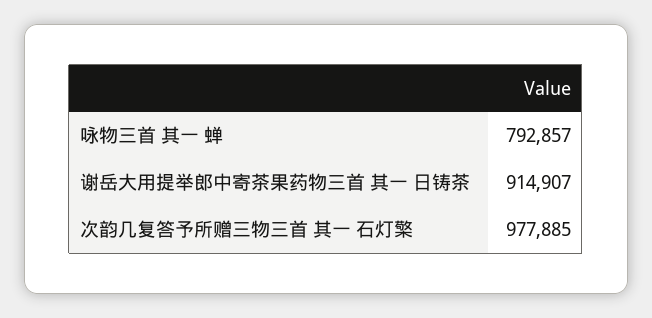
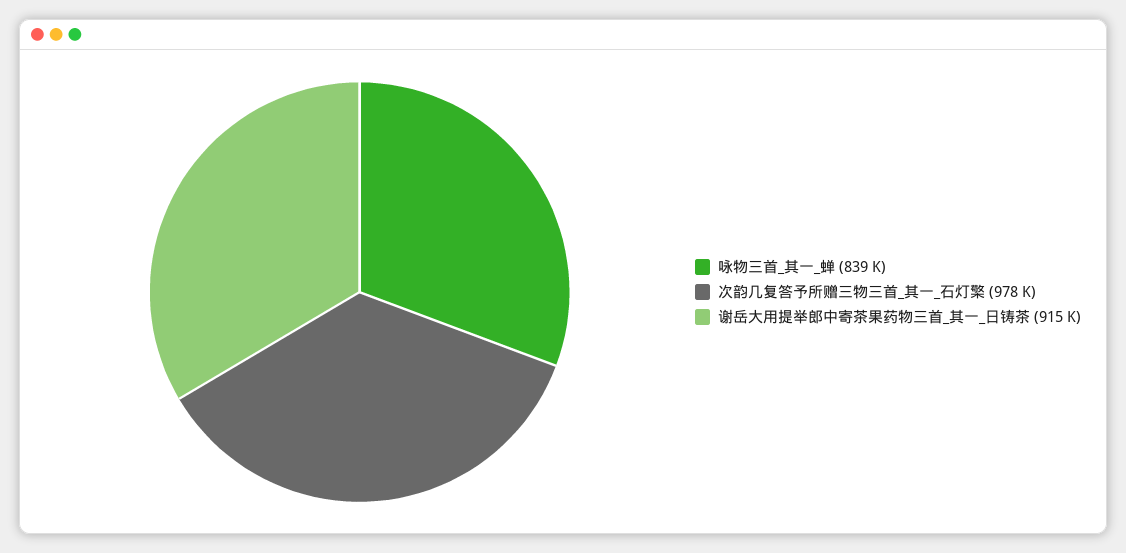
  {
-   "咏物三首 其一 蝉": 792857,
+   "咏物三首 其一 蝉": 839000,
    "谢岳大用提举郎中寄茶果药物三首 其一 日铸茶": 914907,
    "次韵几复答予所赠三物三首 其一 石灯檠": 977885
  }

